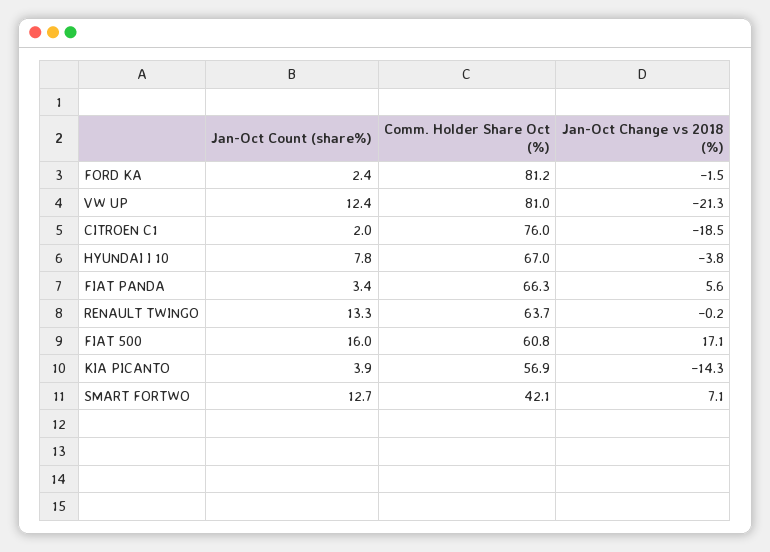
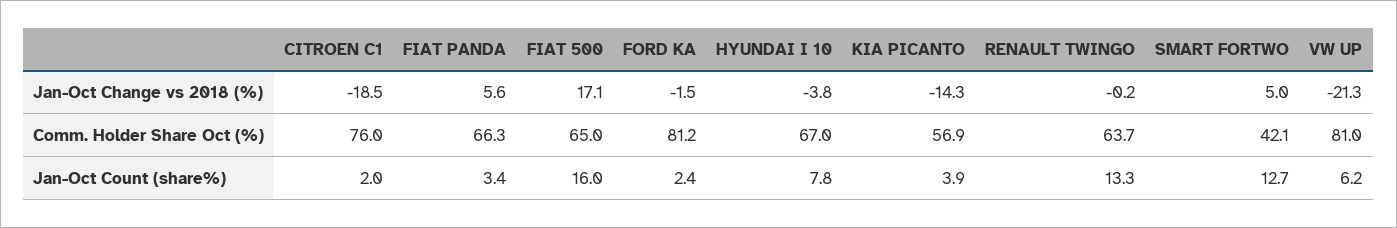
  {
    "Jan-Oct Count (share%)": {
      "FORD KA": 2.4,
-     "VW UP": 12.4,
+     "VW UP": 6.2,
      "CITROEN C1": 2,
      "HYUNDAI I 10": 7.8,
      "FIAT PANDA": 3.4,
      "RENAULT TWINGO": 13.3,
      "FIAT 500": 16,
      "KIA PICANTO": 3.9,
      "SMART FORTWO": 12.7
    },
    "Comm. Holder Share Oct (%)": {
      "FORD KA": 81.2,
      "VW UP": 81,
      "CITROEN C1": 76,
      "HYUNDAI I 10": 67,
      "FIAT PANDA": 66.3,
      "RENAULT TWINGO": 63.7,
-     "FIAT 500": 60.8,
+     "FIAT 500": 65,
      "KIA PICANTO": 56.9,
      "SMART FORTWO": 42.1
    },
    "Jan-Oct Change vs 2018 (%)": {
      "FORD KA": -1.5,
      "VW UP": -21.3,
      "CITROEN C1": -18.5,
      "HYUNDAI I 10": -3.8,
      "FIAT PANDA": 5.6,
      "RENAULT TWINGO": -0.2,
      "FIAT 500": 17.1,
      "KIA PICANTO": -14.3,
-     "SMART FORTWO": 7.1
+     "SMART FORTWO": 5
    }
  }

